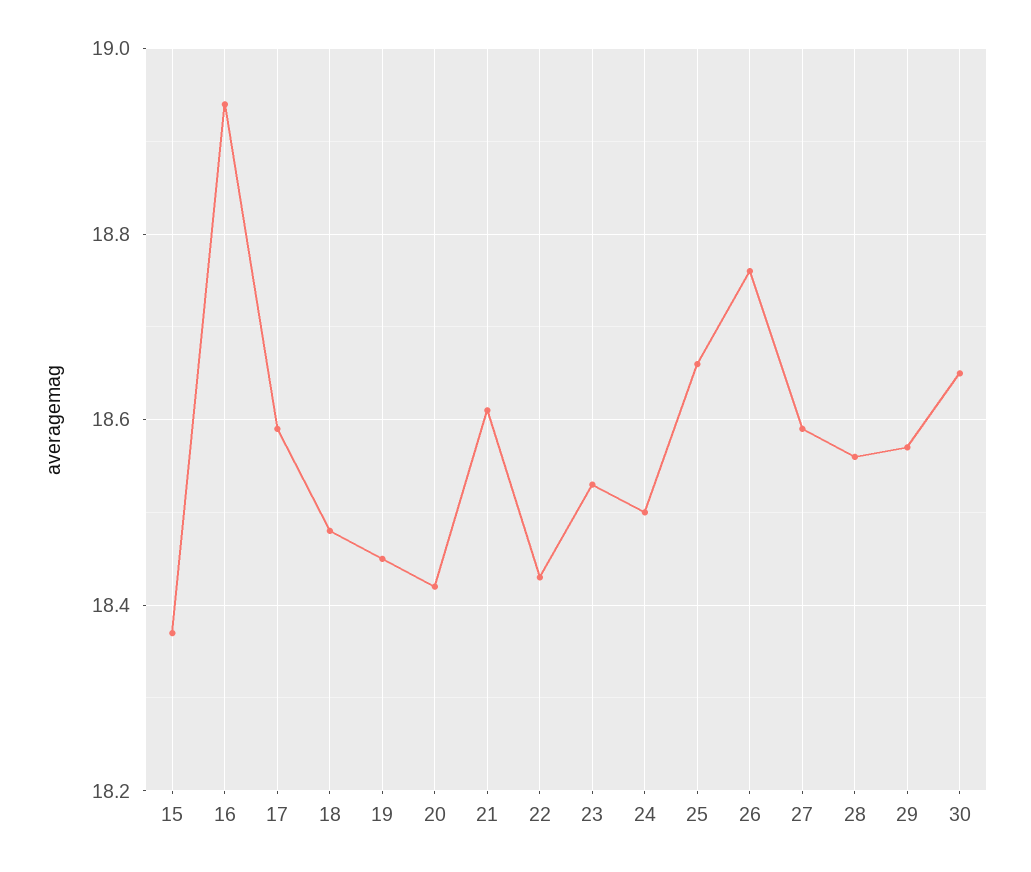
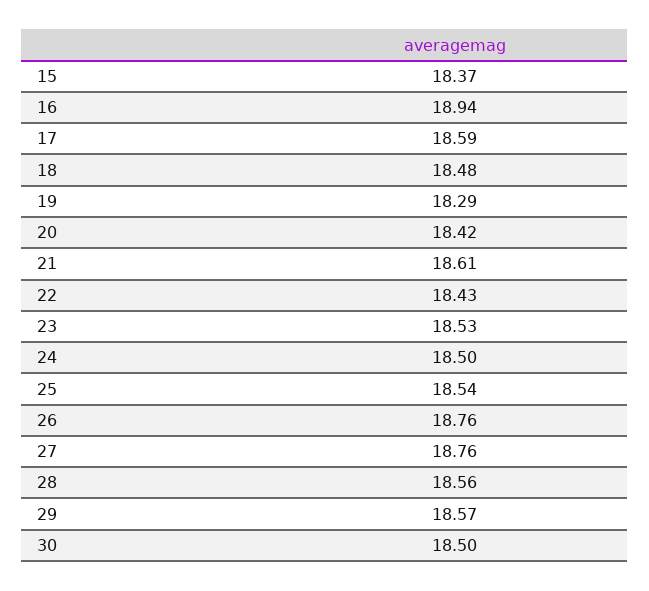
  {
    "15": 18.37,
    "16": 18.94,
    "17": 18.59,
    "18": 18.48,
-   "19": 18.45,
+   "19": 18.29,
    "20": 18.42,
    "21": 18.61,
    "22": 18.43,
    "23": 18.53,
    "24": 18.5,
-   "25": 18.65,
+   "25": 18.54,
    "26": 18.76,
-   "27": 18.6,
+   "27": 18.76,
    "28": 18.56,
    "29": 18.57,
-   "30": 18.65
+   "30": 18.5
  }

